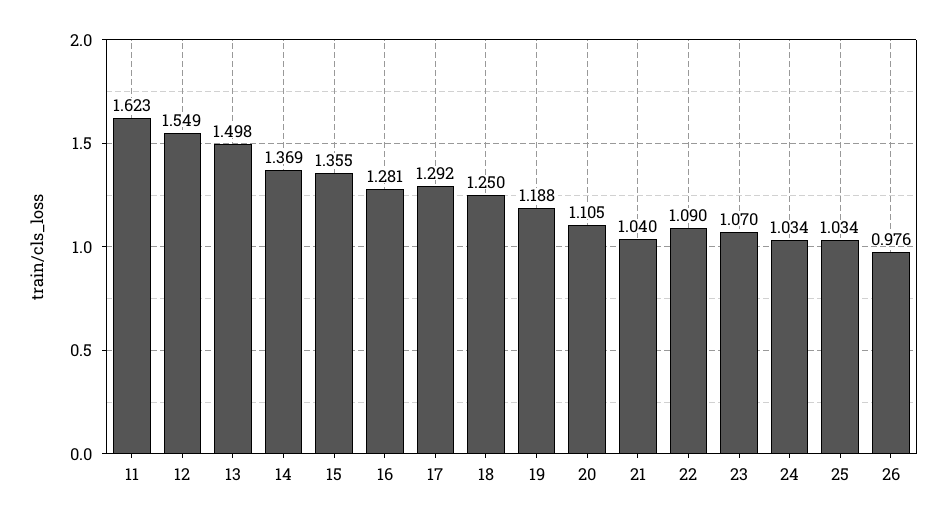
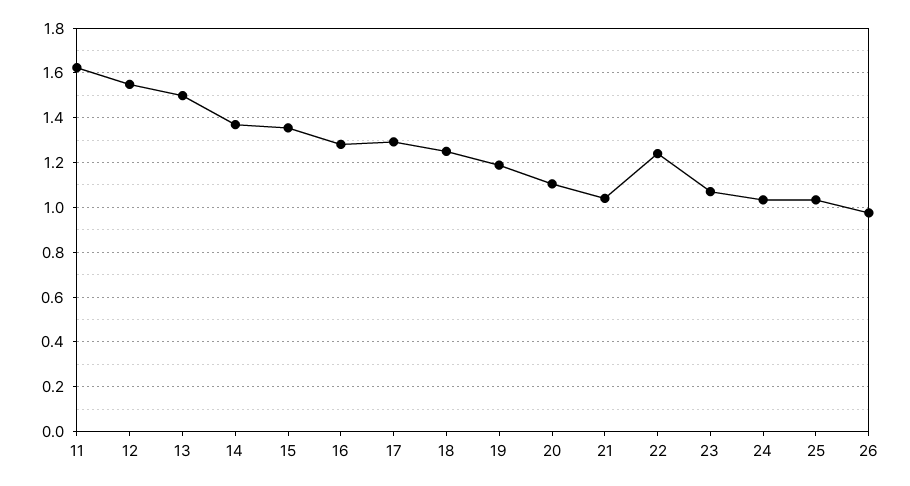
  {
    "11": 1.623,
    "12": 1.549,
    "13": 1.498,
    "14": 1.369,
    "15": 1.355,
    "16": 1.281,
    "17": 1.292,
    "18": 1.25,
    "19": 1.188,
    "20": 1.105,
    "21": 1.04,
-   "22": 1.09,
+   "22": 1.25,
    "23": 1.07,
    "24": 1.034,
    "25": 1.034,
    "26": 0.976
  }

